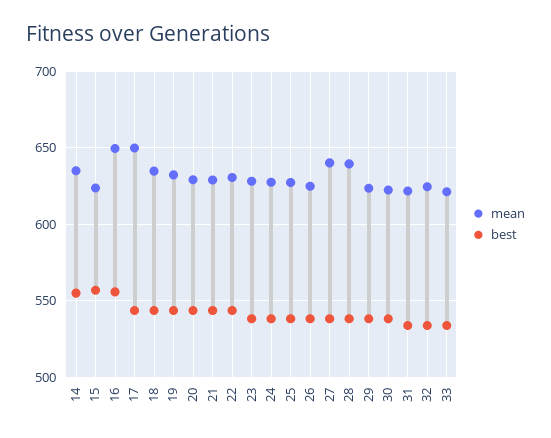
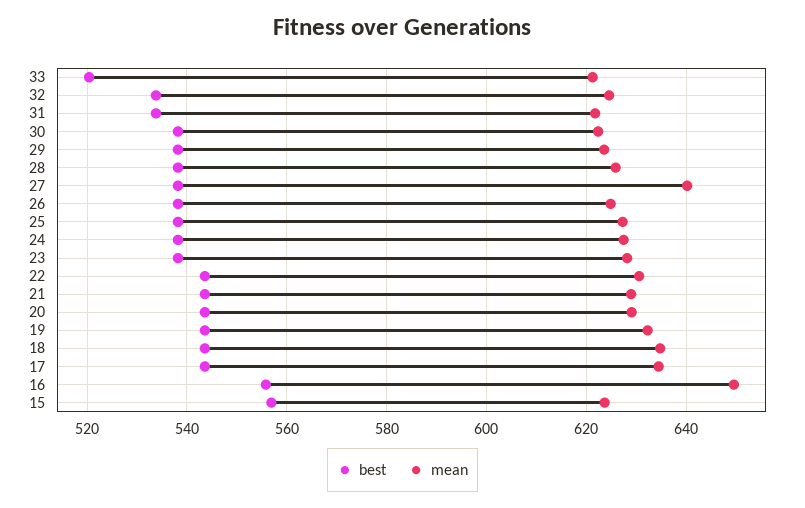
  {
    "mean": {
-     "14": 635,
      "15": 624,
      "16": 650,
-     "17": 650,
+     "17": 634,
      "18": 634,
      "19": 632,
      "20": 630,
      "21": 630,
      "22": 630,
      "23": 628,
      "24": 628,
      "25": 628,
      "26": 624,
      "27": 640,
-     "28": 640,
+     "28": 626,
      "29": 624,
      "30": 622,
      "31": 622,
      "32": 624,
      "33": 622
    },
    "best": {
-     "14": 555,
      "15": 556,
      "16": 556,
      "17": 544,
      "18": 544,
      "19": 544,
      "20": 544,
      "21": 544,
      "22": 544,
      "23": 538,
      "24": 538,
      "25": 538,
      "26": 538,
      "27": 538,
      "28": 538,
      "29": 538,
      "30": 538,
      "31": 534,
      "32": 534,
-     "33": 535
+     "33": 520
    }
  }

